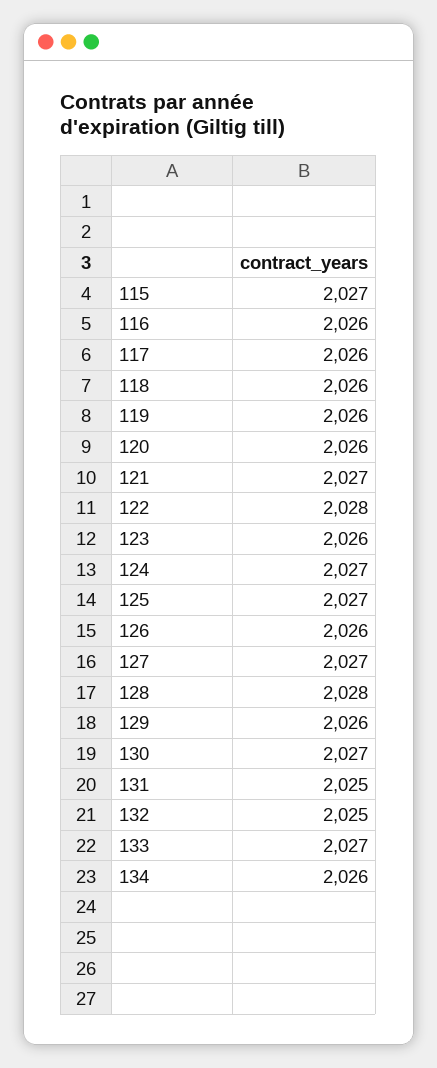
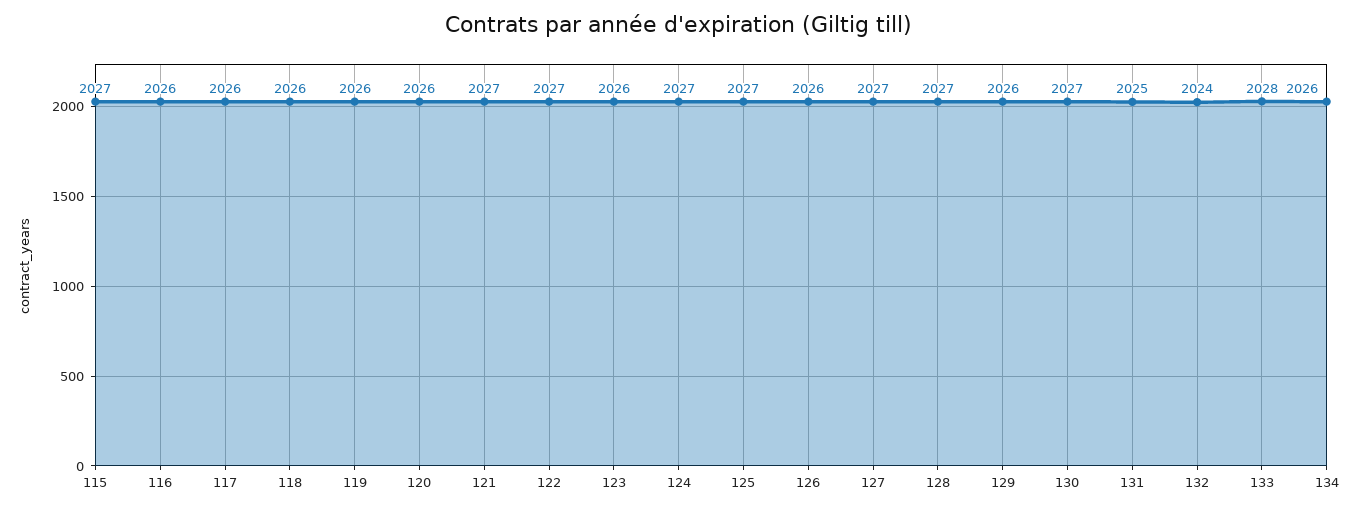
  {
    "115": 2027,
    "116": 2026,
    "117": 2026,
    "118": 2026,
    "119": 2026,
    "120": 2026,
    "121": 2027,
-   "122": 2028,
+   "122": 2027,
    "123": 2026,
    "124": 2027,
    "125": 2027,
    "126": 2026,
    "127": 2027,
-   "128": 2028,
+   "128": 2027,
    "129": 2026,
    "130": 2027,
    "131": 2025,
-   "132": 2025,
+   "132": 2024,
-   "133": 2027,
+   "133": 2028,
    "134": 2026
  }

